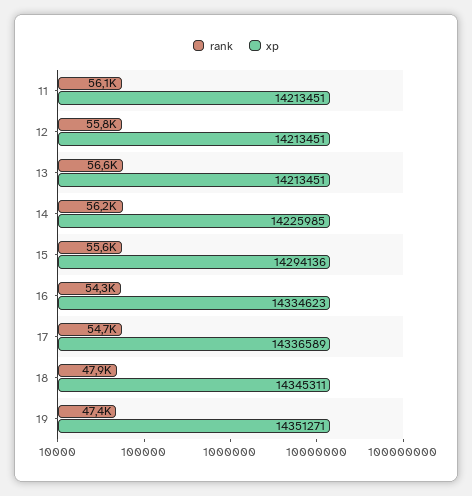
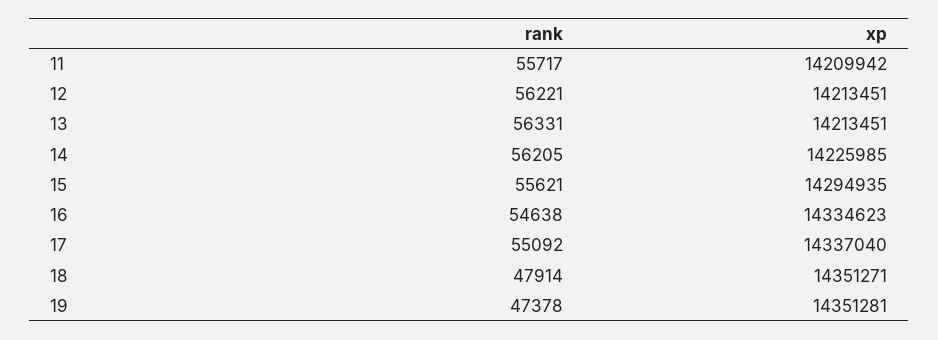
  {
    "rank": {
-     "11": 56100,
+     "11": 55717,
-     "12": 55800,
+     "12": 56221,
-     "13": 56600,
+     "13": 56331,
      "14": 56205,
      "15": 55621,
-     "16": 54300,
+     "16": 54638,
-     "17": 54700,
+     "17": 55092,
      "18": 47914,
      "19": 47378
    },
    "xp": {
-     "11": 14213451,
+     "11": 14209942,
      "12": 14213451,
      "13": 14213451,
      "14": 14225985,
-     "15": 14294136,
+     "15": 14294935,
      "16": 14334623,
-     "17": 14336589,
+     "17": 14337040,
-     "18": 14345311,
+     "18": 14351271,
-     "19": 14351271
+     "19": 14351281
    }
  }

